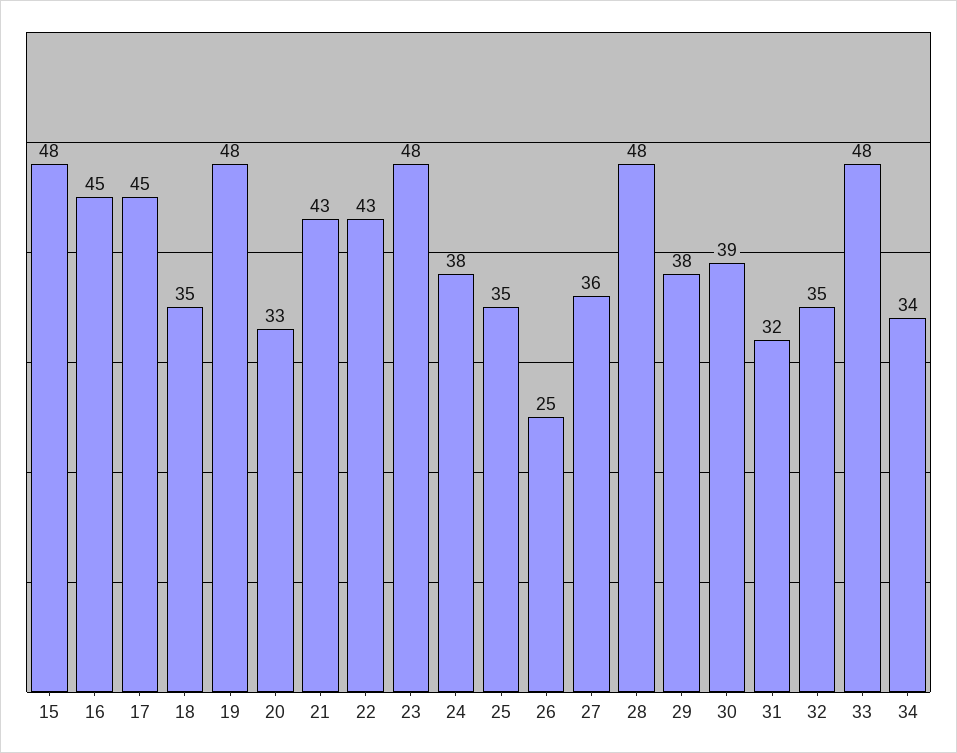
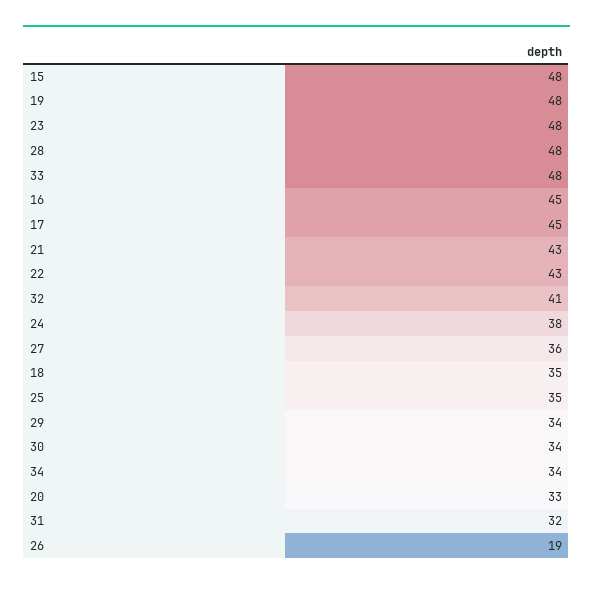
  {
    "15": 48,
    "16": 45,
    "17": 45,
    "18": 35,
    "19": 48,
    "20": 33,
    "21": 43,
    "22": 43,
    "23": 48,
    "24": 38,
    "25": 35,
-   "26": 25,
+   "26": 19,
    "27": 36,
    "28": 48,
-   "29": 38,
+   "29": 34,
-   "30": 39,
+   "30": 34,
    "31": 32,
-   "32": 35,
+   "32": 41,
    "33": 48,
    "34": 34
  }

